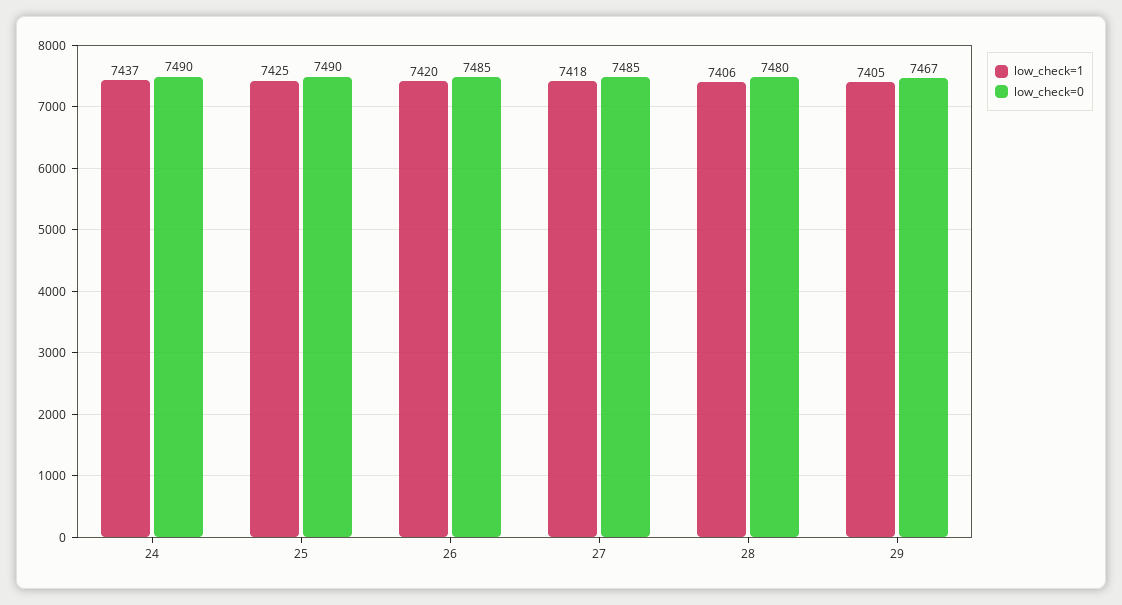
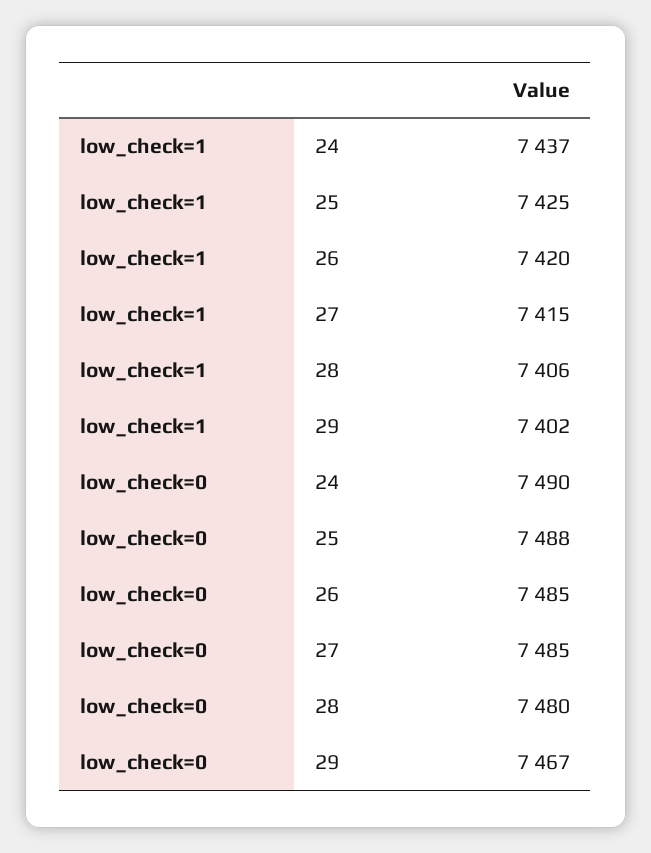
  {
    "low_check=1": {
      "24": 7437,
      "25": 7425,
      "26": 7420,
-     "27": 7418,
+     "27": 7415,
      "28": 7406,
-     "29": 7405
+     "29": 7402
    },
    "low_check=0": {
      "24": 7490,
-     "25": 7490,
+     "25": 7488,
      "26": 7485,
      "27": 7485,
      "28": 7480,
      "29": 7467
    }
  }

